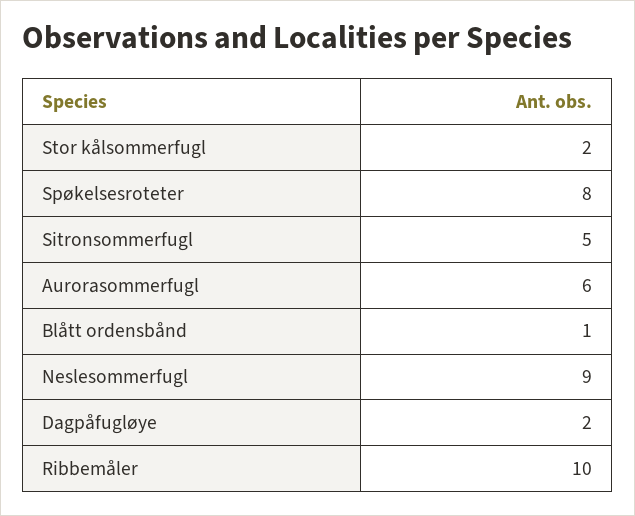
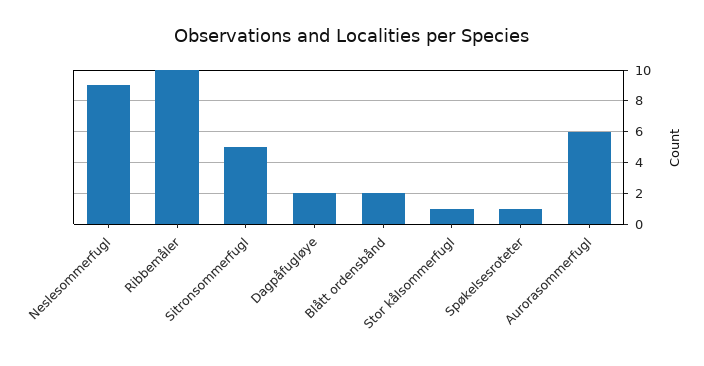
  {
-   "Stor kålsommerfugl": 2,
+   "Stor kålsommerfugl": 1,
-   "Spøkelsesroteter": 8,
+   "Spøkelsesroteter": 1,
    "Sitronsommerfugl": 5,
    "Aurorasommerfugl": 6,
-   "Blått ordensbånd": 1,
+   "Blått ordensbånd": 2,
    "Neslesommerfugl": 9,
    "Dagpåfugløye": 2,
    "Ribbemåler": 10
  }

